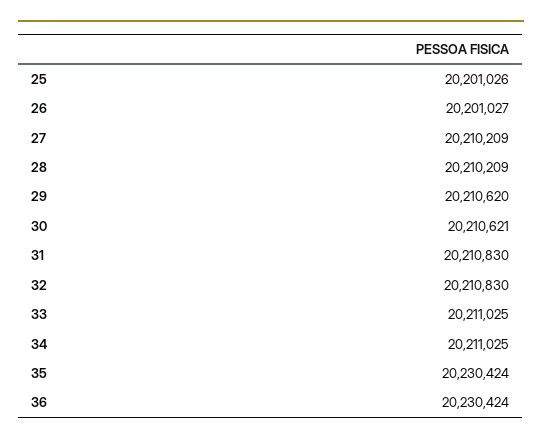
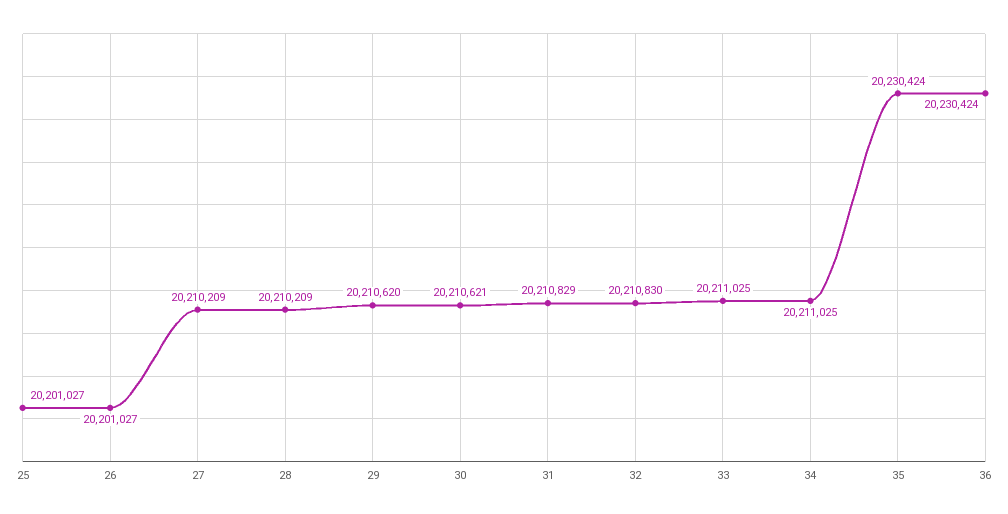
  {
-   "25": 20201026,
+   "25": 20201027,
    "26": 20201027,
    "27": 20210209,
    "28": 20210209,
    "29": 20210620,
    "30": 20210621,
-   "31": 20210830,
+   "31": 20210829,
    "32": 20210830,
    "33": 20211025,
    "34": 20211025,
    "35": 20230424,
    "36": 20230424
  }

